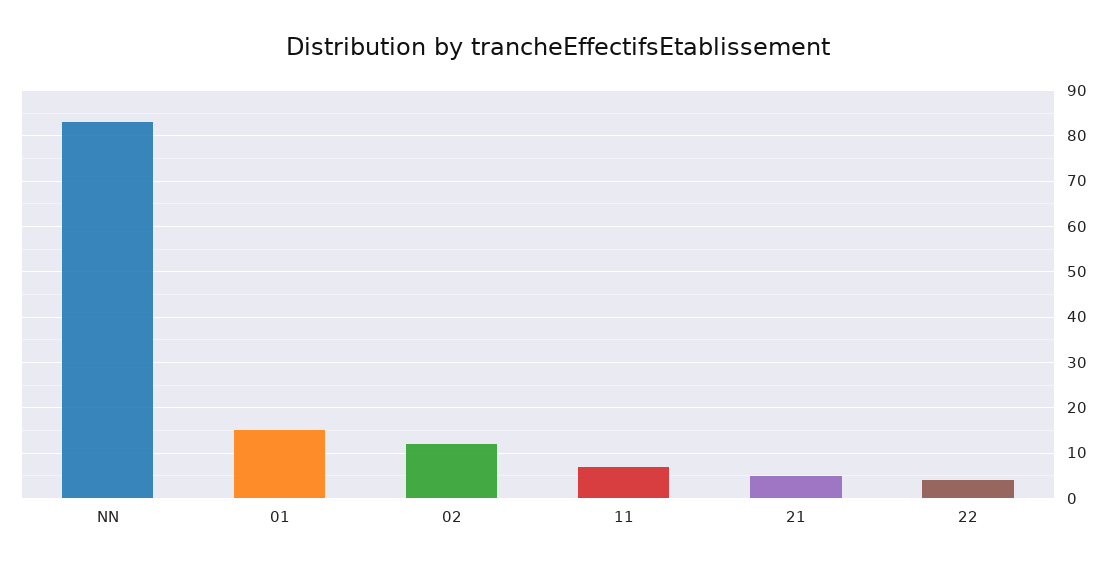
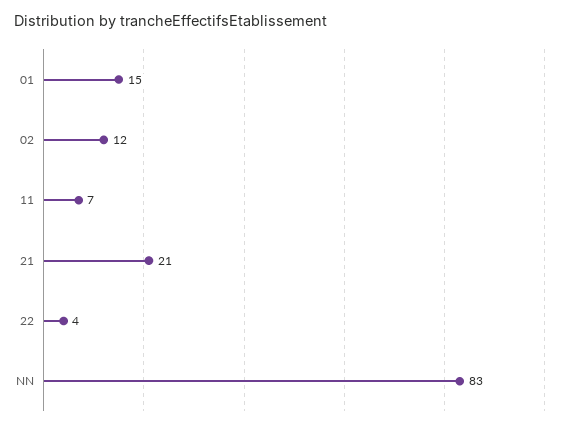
  {
    "NN": 83,
    "01": 15,
    "02": 12,
    "11": 7,
-   "21": 5,
+   "21": 21,
    "22": 4
  }

